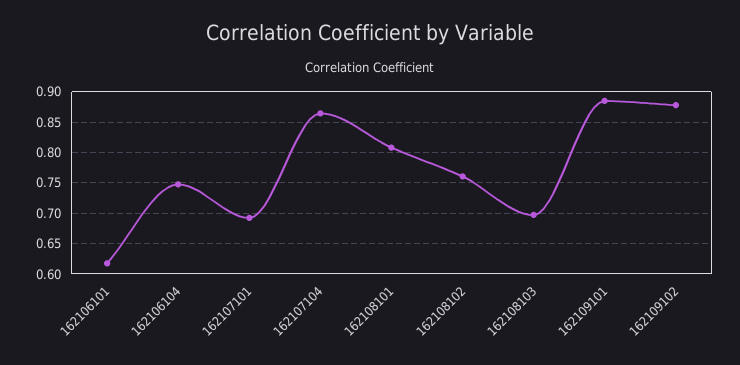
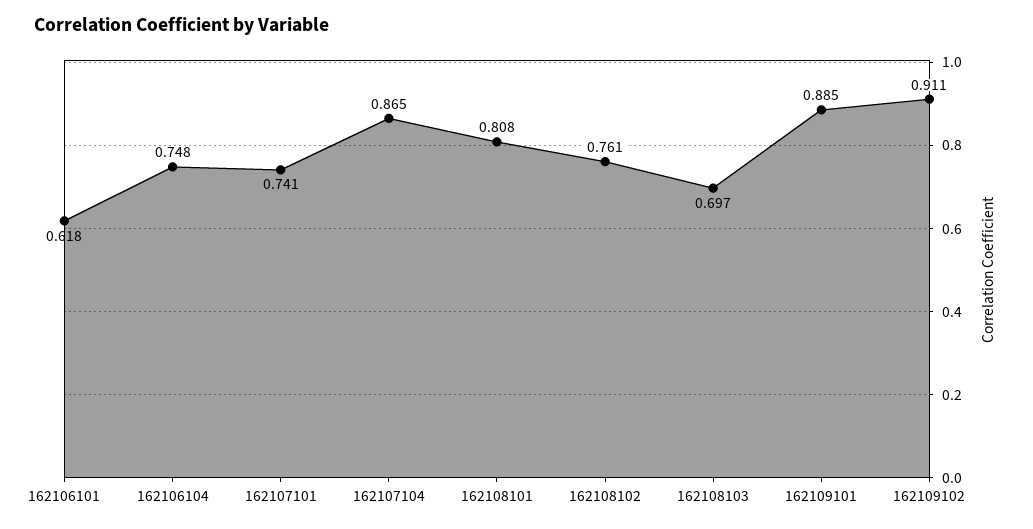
  {
    "162106101": 0.618,
    "162106104": 0.748,
-   "162107101": 0.69,
+   "162107101": 0.741,
    "162107104": 0.865,
    "162108101": 0.808,
    "162108102": 0.761,
    "162108103": 0.697,
    "162109101": 0.885,
-   "162109102": 0.88
+   "162109102": 0.911
  }

